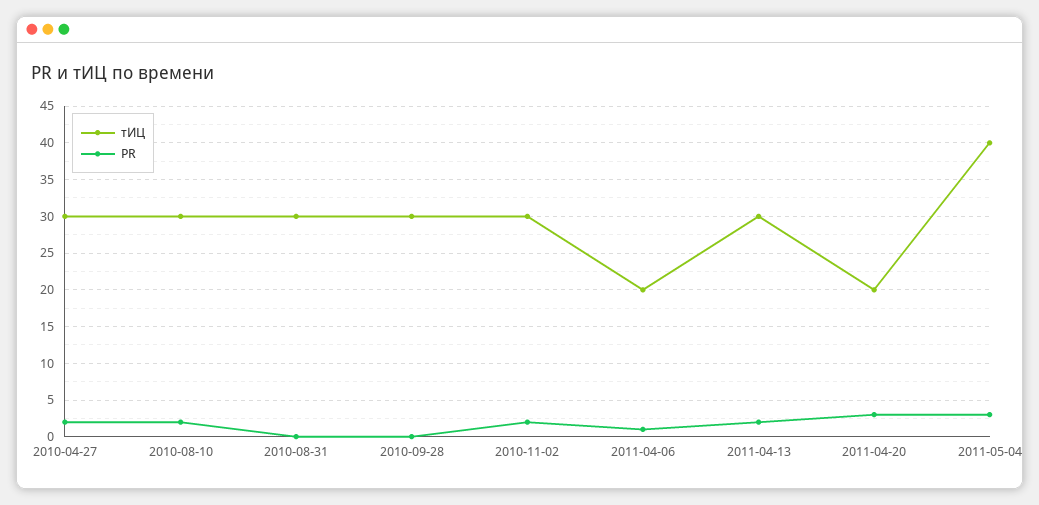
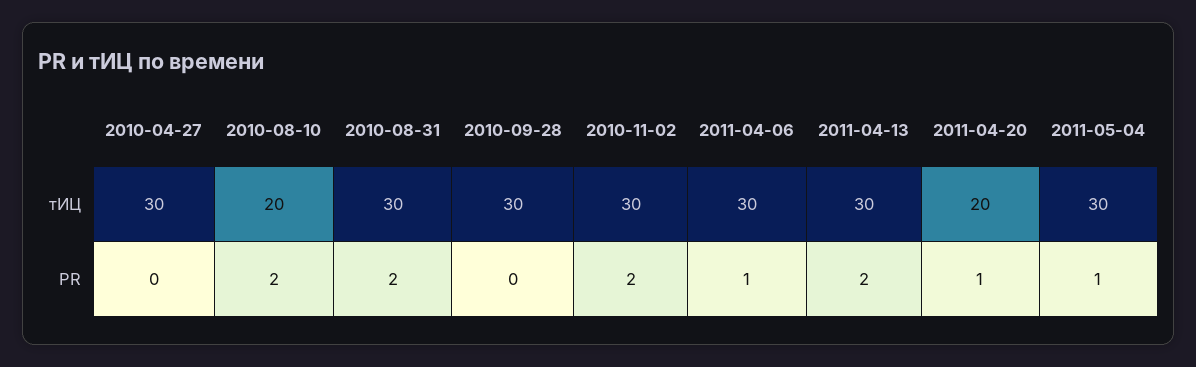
  {
    "тИЦ": {
      "2010-04-27": 30,
-     "2010-08-10": 30,
+     "2010-08-10": 20,
      "2010-08-31": 30,
      "2010-09-28": 30,
      "2010-11-02": 30,
-     "2011-04-06": 20,
+     "2011-04-06": 30,
      "2011-04-13": 30,
      "2011-04-20": 20,
-     "2011-05-04": 40
+     "2011-05-04": 30
    },
    "PR": {
-     "2010-04-27": 2,
+     "2010-04-27": 0,
      "2010-08-10": 2,
-     "2010-08-31": 0,
+     "2010-08-31": 2,
      "2010-09-28": 0,
      "2010-11-02": 2,
      "2011-04-06": 1,
      "2011-04-13": 2,
-     "2011-04-20": 3,
+     "2011-04-20": 1,
-     "2011-05-04": 3
+     "2011-05-04": 1
    }
  }

